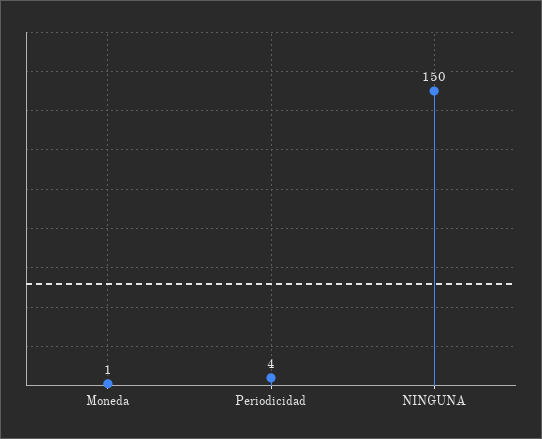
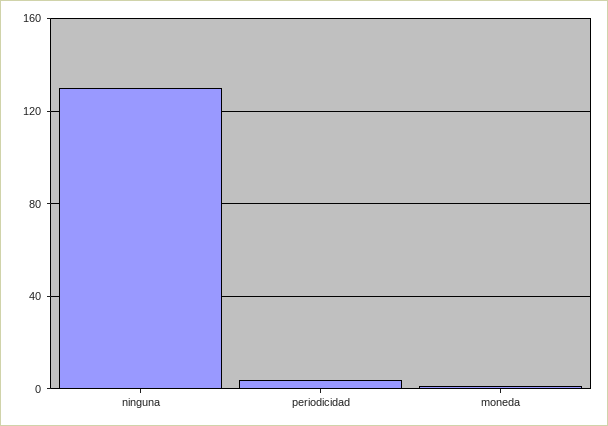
  {
    "Moneda": 1,
    "Periodicidad": 4,
-   "NINGUNA": 150
+   "NINGUNA": 130
  }

